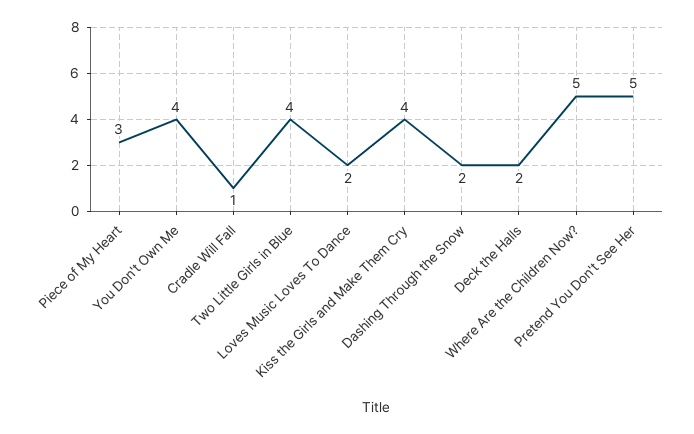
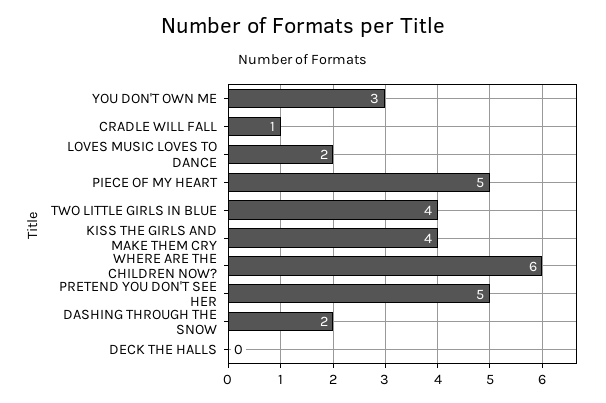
  {
-   "Piece of My Heart": 3,
+   "Piece of My Heart": 5,
-   "You Don't Own Me": 4,
+   "You Don't Own Me": 3,
    "Cradle Will Fall": 1,
    "Two Little Girls in Blue": 4,
    "Loves Music Loves To Dance": 2,
    "Kiss the Girls and Make Them Cry": 4,
    "Dashing Through the Snow": 2,
-   "Deck the Halls": 2,
+   "Deck the Halls": 0,
-   "Where Are the Children Now?": 5,
+   "Where Are the Children Now?": 6,
    "Pretend You Don't See Her": 5
  }

